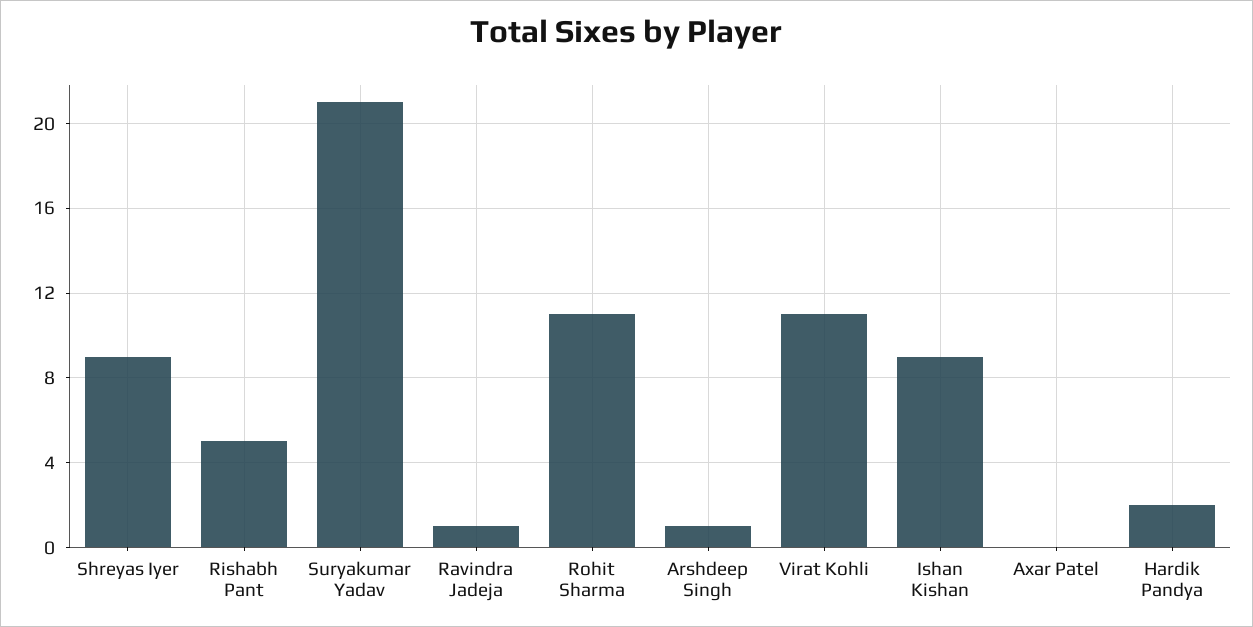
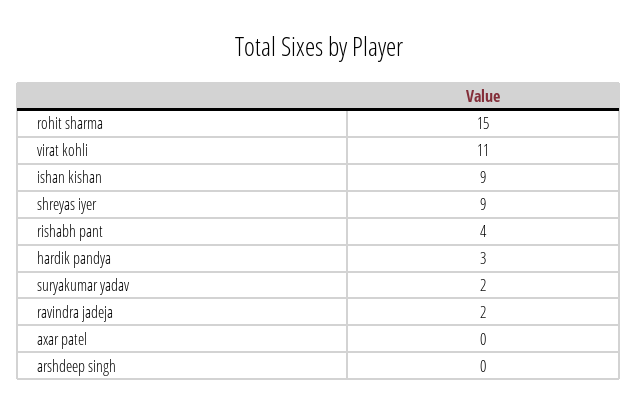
  {
    "Shreyas Iyer": 9,
-   "Rishabh Pant": 5,
+   "Rishabh Pant": 4,
-   "Suryakumar Yadav": 21,
+   "Suryakumar Yadav": 2,
-   "Ravindra Jadeja": 1,
+   "Ravindra Jadeja": 2,
-   "Rohit Sharma": 11,
+   "Rohit Sharma": 15,
-   "Arshdeep Singh": 1,
+   "Arshdeep Singh": 0,
    "Virat Kohli": 11,
    "Ishan Kishan": 9,
    "Axar Patel": 0,
-   "Hardik Pandya": 2
+   "Hardik Pandya": 3
  }

